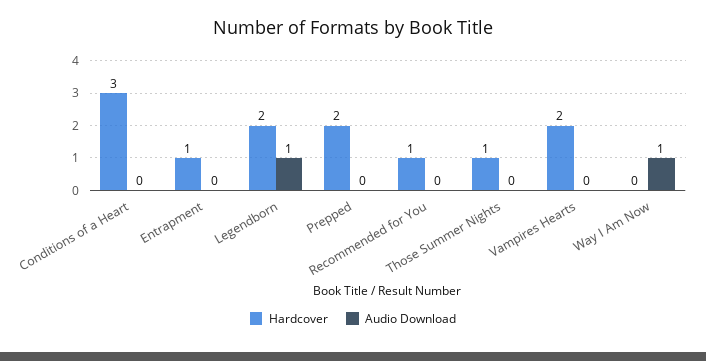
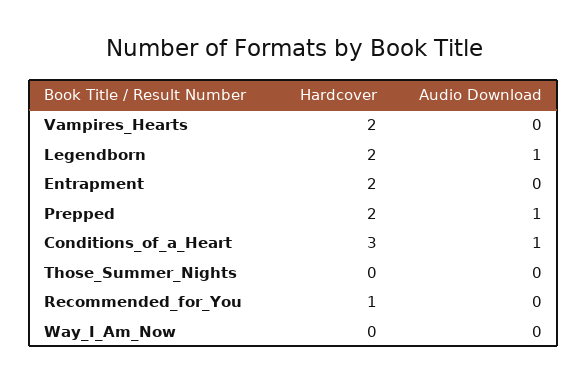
  {
    "Hardcover": {
      "Conditions of a Heart": 3,
-     "Entrapment": 1,
+     "Entrapment": 2,
      "Legendborn": 2,
      "Prepped": 2,
      "Recommended for You": 1,
-     "Those Summer Nights": 1,
+     "Those Summer Nights": 0,
      "Vampires Hearts": 2,
      "Way I Am Now": 0
    },
    "Audio Download": {
-     "Conditions of a Heart": 0,
+     "Conditions of a Heart": 1,
      "Entrapment": 0,
      "Legendborn": 1,
-     "Prepped": 0,
+     "Prepped": 1,
      "Recommended for You": 0,
      "Those Summer Nights": 0,
      "Vampires Hearts": 0,
-     "Way I Am Now": 1
+     "Way I Am Now": 0
    }
  }

